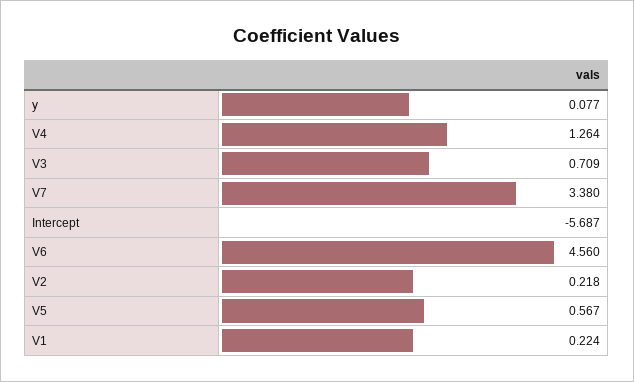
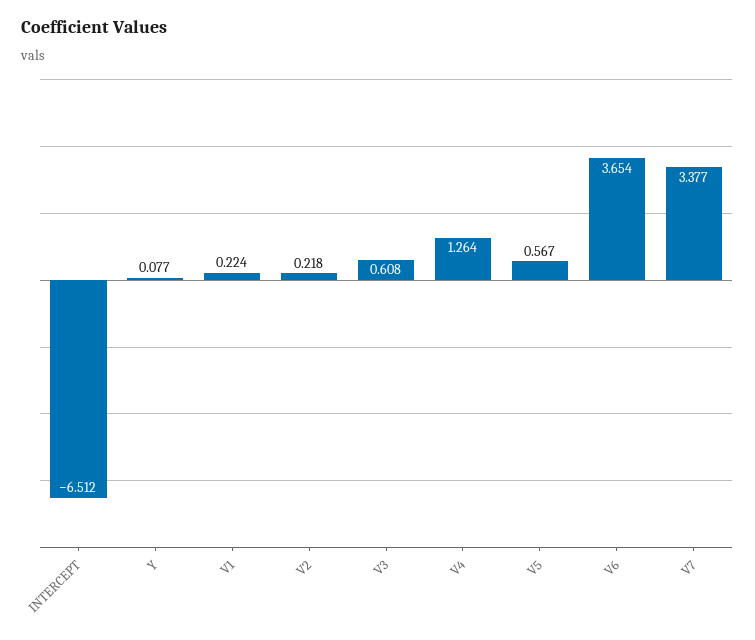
  {
    "y": 0.077,
    "V4": 1.264,
-   "V3": 0.709,
+   "V3": 0.608,
-   "V7": 3.38,
+   "V7": 3.377,
-   "Intercept": -5.687,
+   "Intercept": -6.512,
-   "V6": 4.56,
+   "V6": 3.654,
    "V2": 0.218,
    "V5": 0.567,
    "V1": 0.224
  }

